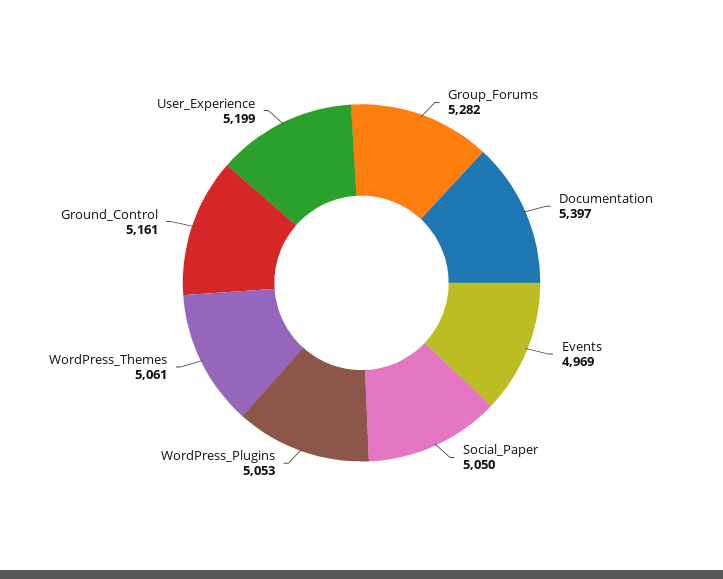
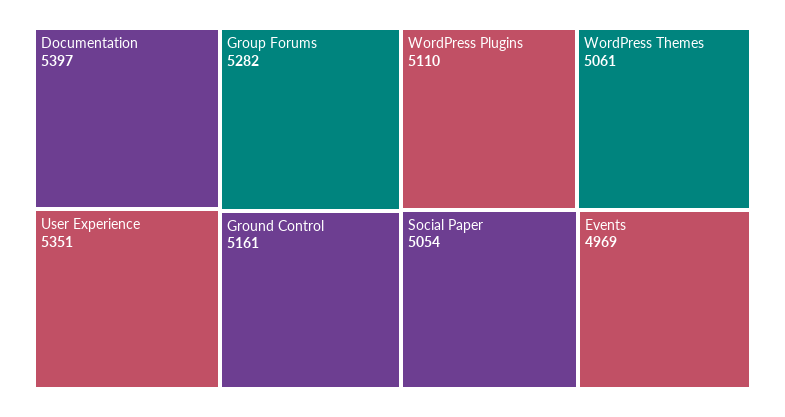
  {
    "Group_Forums": 5282,
    "Documentation": 5397,
    "Events": 4969,
-   "Social_Paper": 5050,
+   "Social_Paper": 5054,
-   "WordPress_Plugins": 5053,
+   "WordPress_Plugins": 5110,
    "WordPress_Themes": 5061,
    "Ground_Control": 5161,
-   "User_Experience": 5199
+   "User_Experience": 5351
  }

